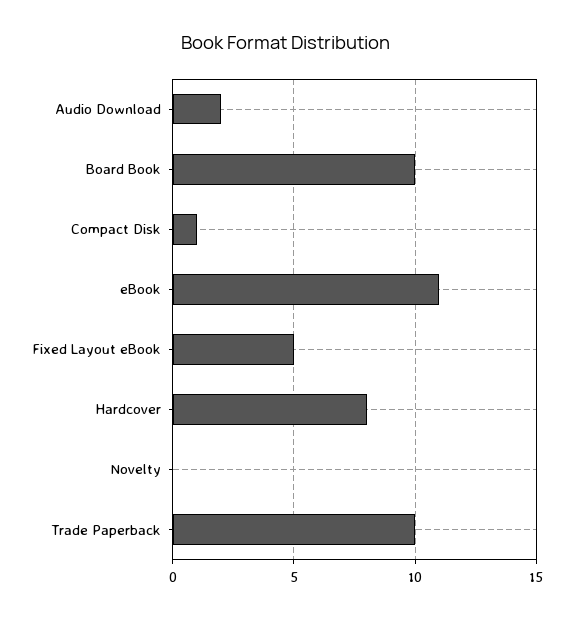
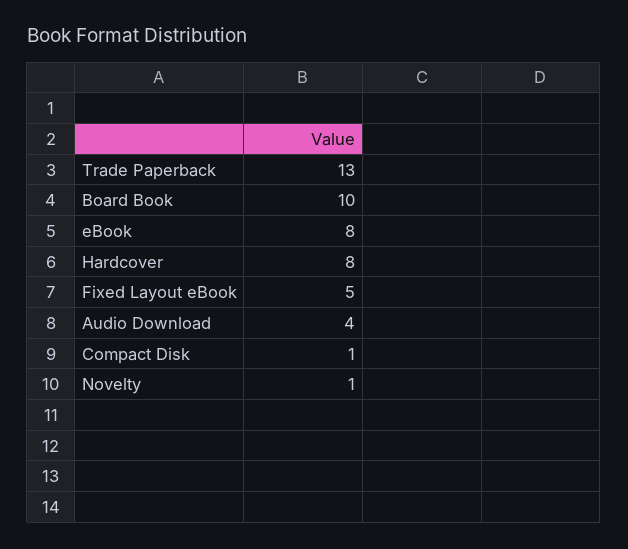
  {
-   "Audio Download": 2,
+   "Audio Download": 4,
    "Board Book": 10,
    "Compact Disk": 1,
-   "eBook": 11,
+   "eBook": 8,
    "Fixed Layout eBook": 5,
    "Hardcover": 8,
-   "Novelty": 0,
+   "Novelty": 1,
-   "Trade Paperback": 10
+   "Trade Paperback": 13
  }

